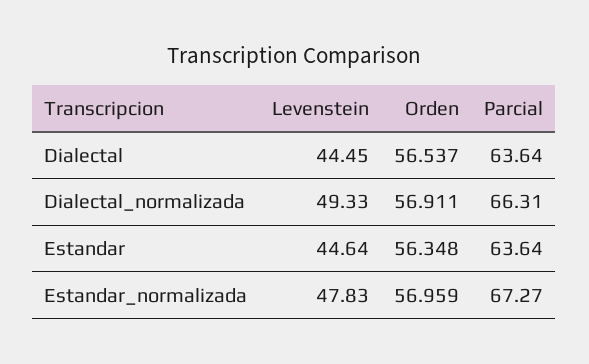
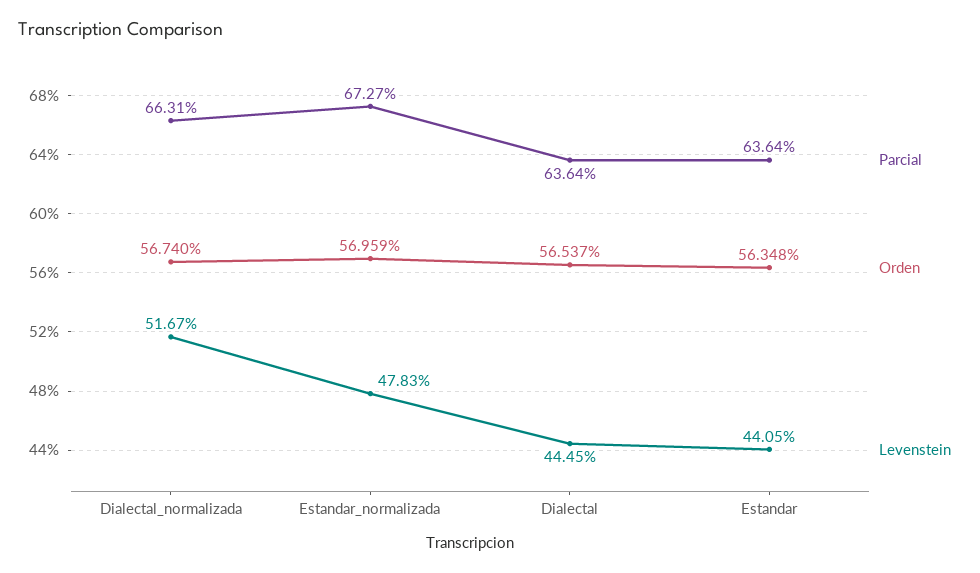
  {
    "Levenstein": {
      "Dialectal": 44.45,
-     "Dialectal_normalizada": 49.33,
+     "Dialectal_normalizada": 51.67,
-     "Estandar": 44.64,
+     "Estandar": 44.05,
      "Estandar_normalizada": 47.83
    },
    "Orden": {
      "Dialectal": 56.537,
-     "Dialectal_normalizada": 56.911,
+     "Dialectal_normalizada": 56.74,
      "Estandar": 56.348,
      "Estandar_normalizada": 56.959
    },
    "Parcial": {
      "Dialectal": 63.64,
      "Dialectal_normalizada": 66.31,
      "Estandar": 63.64,
      "Estandar_normalizada": 67.27
    }
  }

